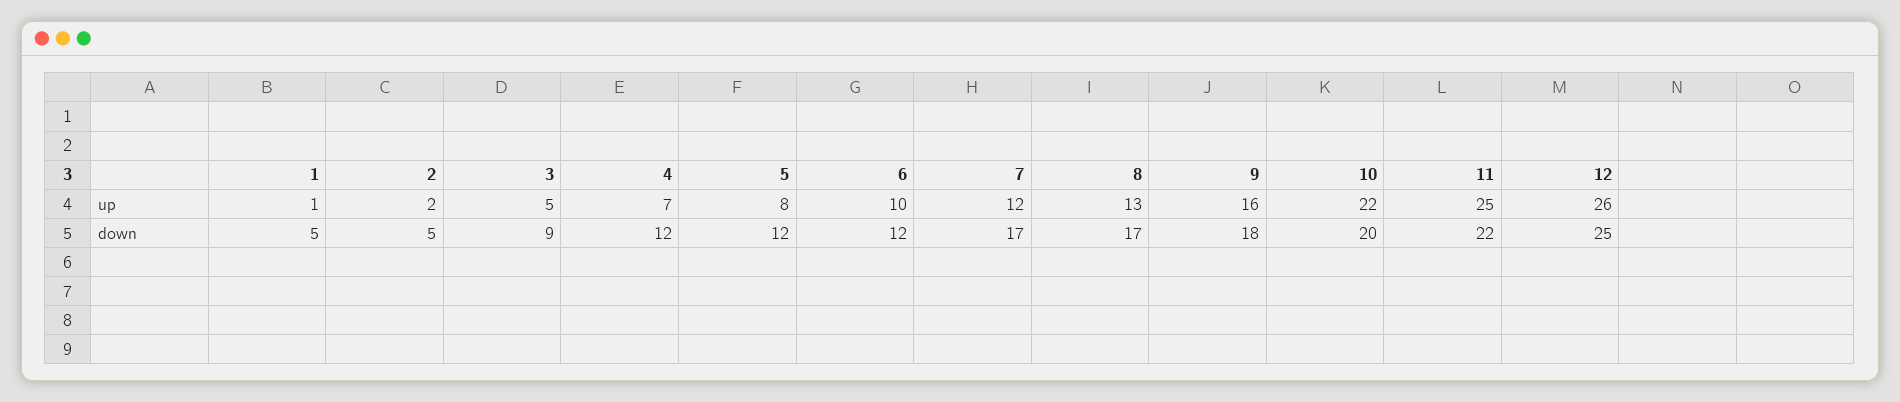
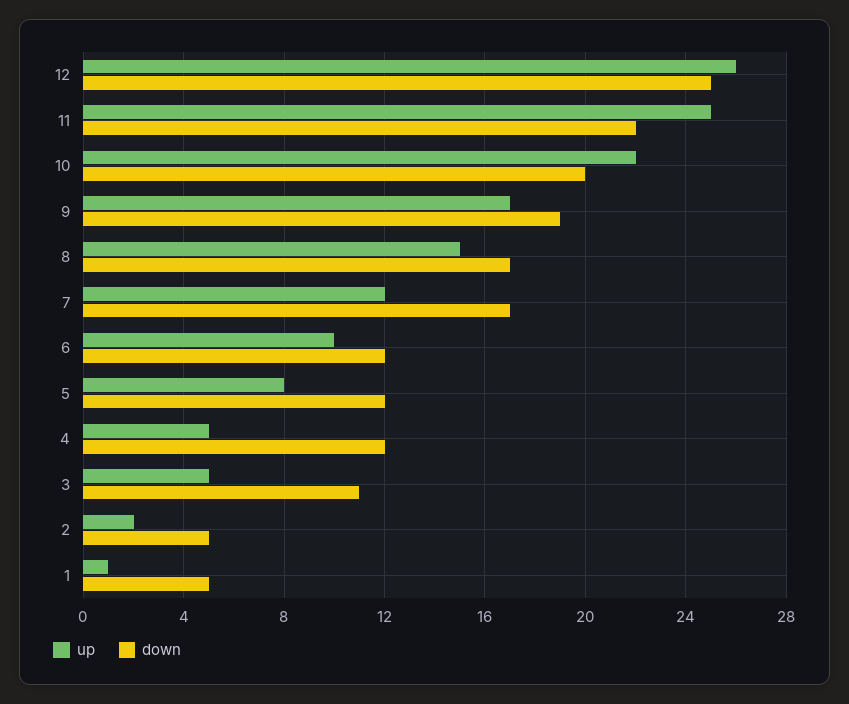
  {
    "up": {
      "1": 1,
      "2": 2,
      "3": 5,
-     "4": 7,
+     "4": 5,
      "5": 8,
      "6": 10,
      "7": 12,
-     "8": 13,
+     "8": 15,
-     "9": 16,
+     "9": 17,
      "10": 22,
      "11": 25,
      "12": 26
    },
    "down": {
      "1": 5,
      "2": 5,
-     "3": 9,
+     "3": 11,
      "4": 12,
      "5": 12,
      "6": 12,
      "7": 17,
      "8": 17,
-     "9": 18,
+     "9": 19,
      "10": 20,
      "11": 22,
      "12": 25
    }
  }

